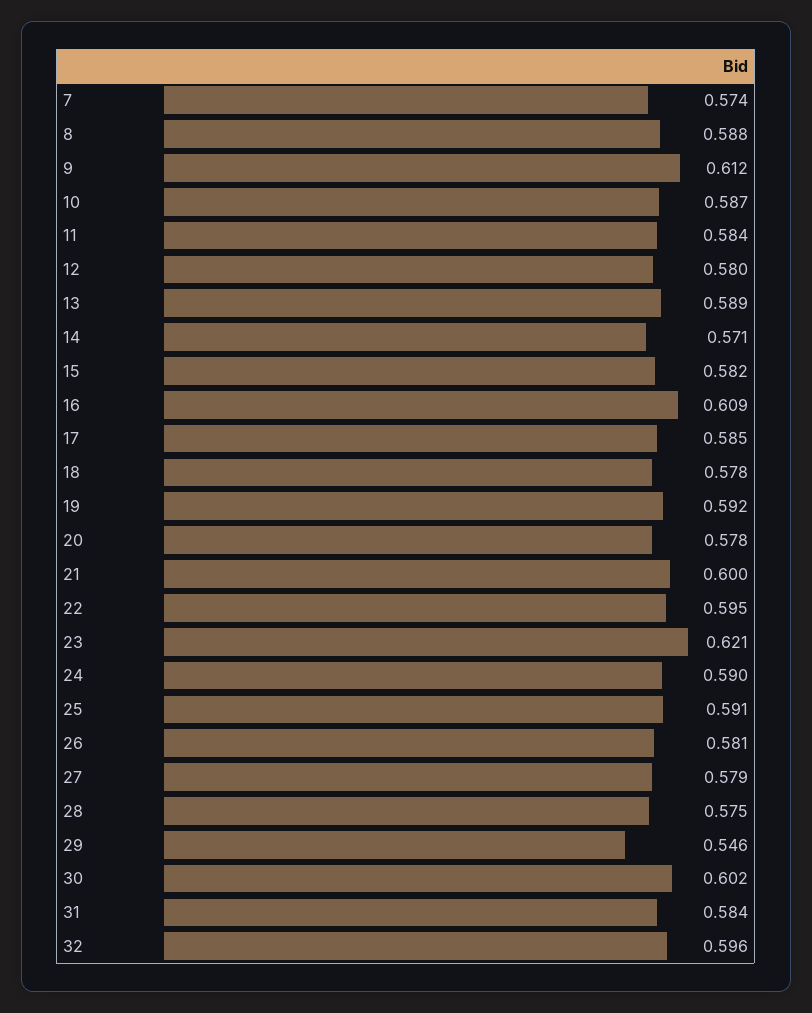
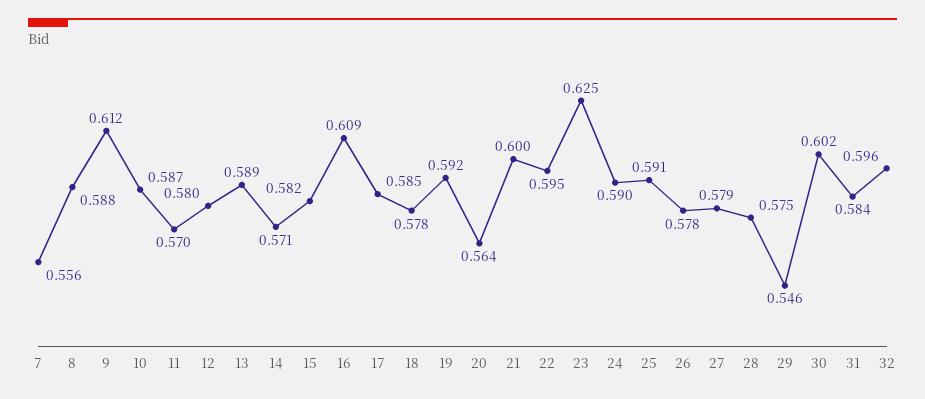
  {
-   "7": 0.574,
+   "7": 0.556,
    "8": 0.588,
    "9": 0.612,
    "10": 0.587,
-   "11": 0.584,
+   "11": 0.57,
    "12": 0.58,
    "13": 0.589,
    "14": 0.571,
    "15": 0.582,
    "16": 0.609,
    "17": 0.585,
    "18": 0.578,
    "19": 0.592,
-   "20": 0.578,
+   "20": 0.564,
    "21": 0.6,
    "22": 0.595,
-   "23": 0.621,
+   "23": 0.625,
    "24": 0.59,
    "25": 0.591,
-   "26": 0.581,
+   "26": 0.578,
    "27": 0.579,
    "28": 0.575,
    "29": 0.546,
    "30": 0.602,
    "31": 0.584,
    "32": 0.596
  }

